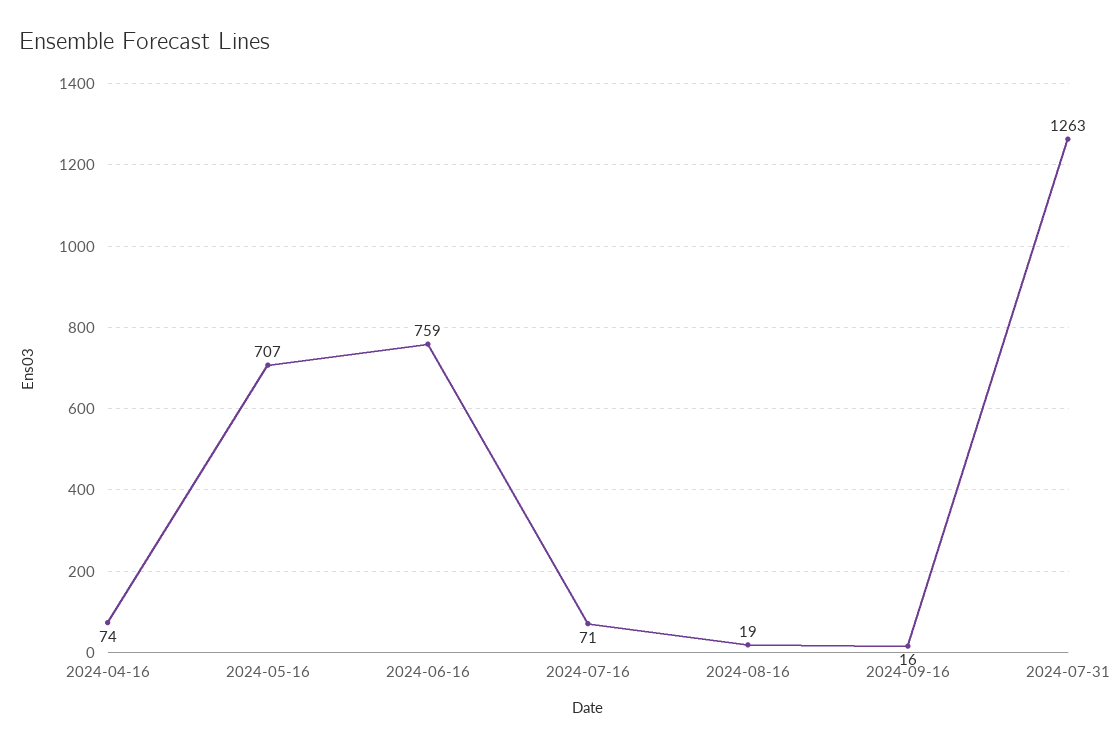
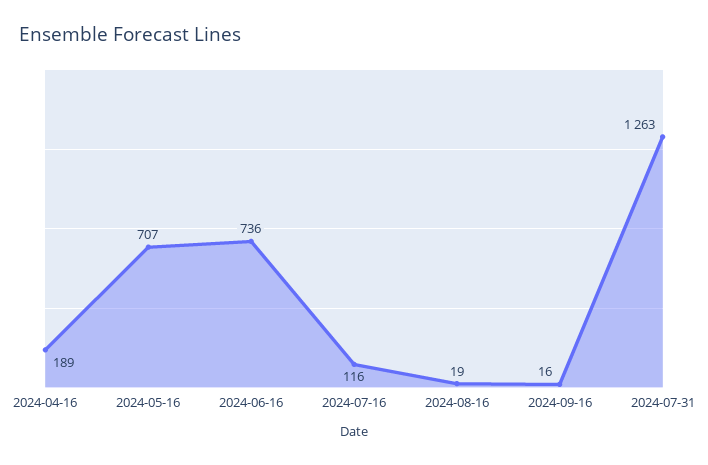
  {
-   "2024-04-16": 74,
+   "2024-04-16": 189,
    "2024-05-16": 707,
-   "2024-06-16": 759,
+   "2024-06-16": 736,
-   "2024-07-16": 71,
+   "2024-07-16": 116,
    "2024-08-16": 19,
    "2024-09-16": 16,
    "2024-07-31": 1263
  }

